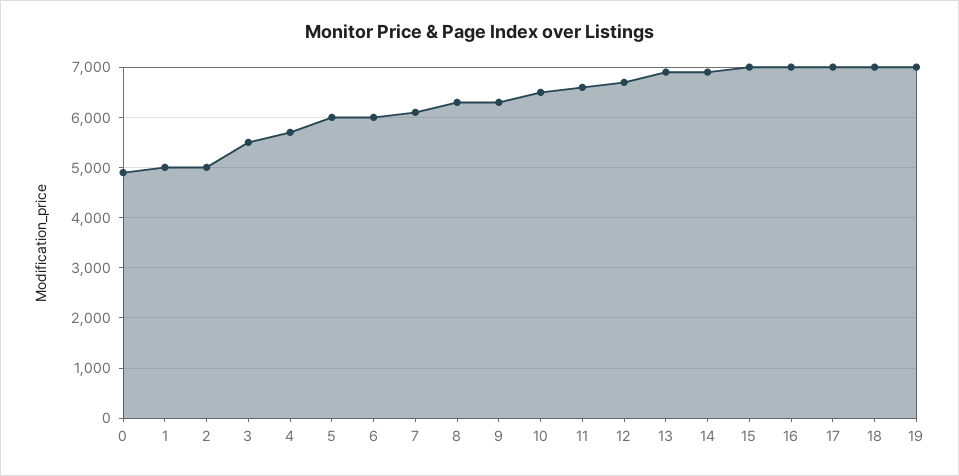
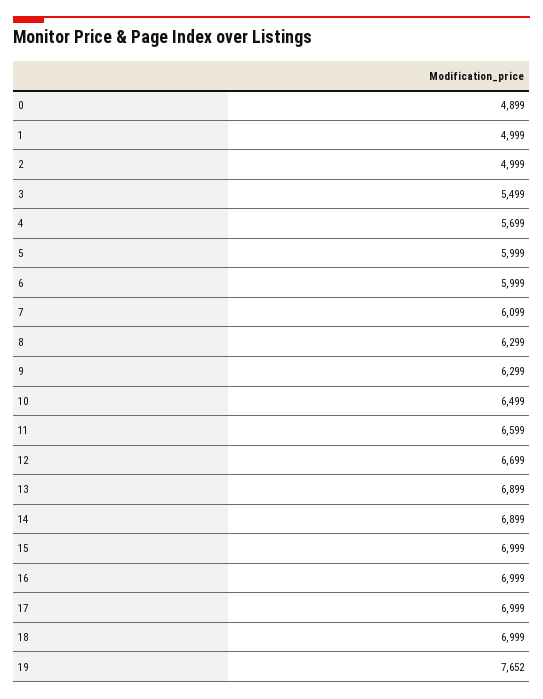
  {
    "0": 4899,
    "1": 4999,
    "2": 4999,
    "3": 5499,
    "4": 5699,
    "5": 5999,
    "6": 5999,
    "7": 6099,
    "8": 6299,
    "9": 6299,
    "10": 6499,
    "11": 6599,
    "12": 6699,
    "13": 6899,
    "14": 6899,
    "15": 6999,
    "16": 6999,
    "17": 6999,
    "18": 6999,
-   "19": 7000
+   "19": 7652
  }

